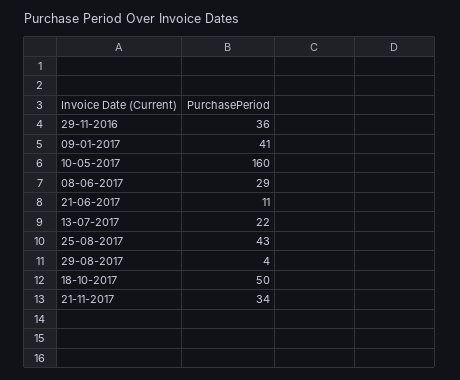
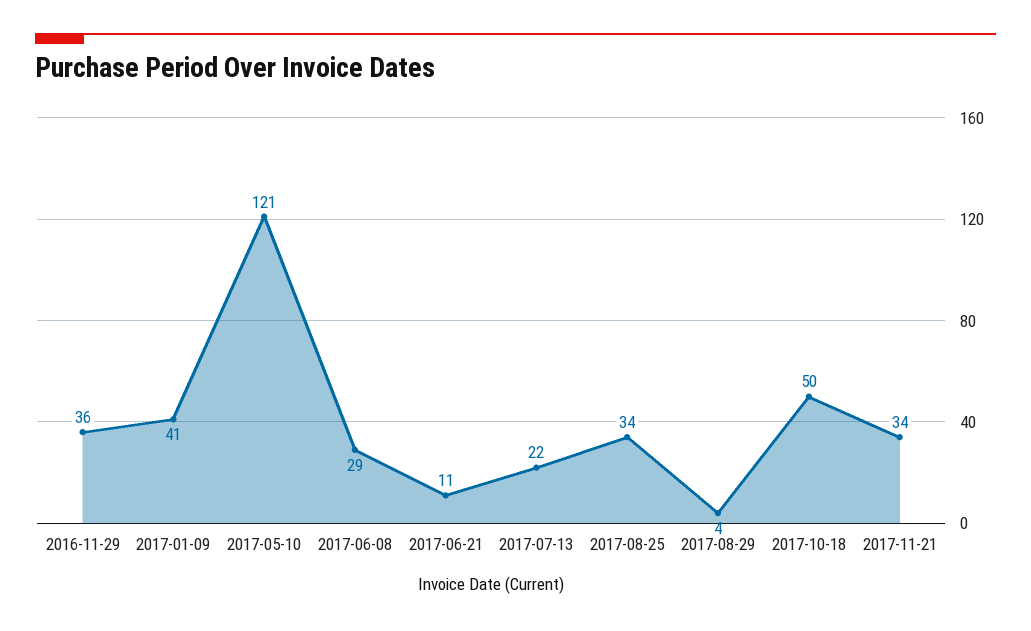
  {
    "29-11-2016": 36,
    "09-01-2017": 41,
-   "10-05-2017": 160,
+   "10-05-2017": 121,
    "08-06-2017": 29,
    "21-06-2017": 11,
    "13-07-2017": 22,
-   "25-08-2017": 43,
+   "25-08-2017": 34,
    "29-08-2017": 4,
    "18-10-2017": 50,
    "21-11-2017": 34
  }

